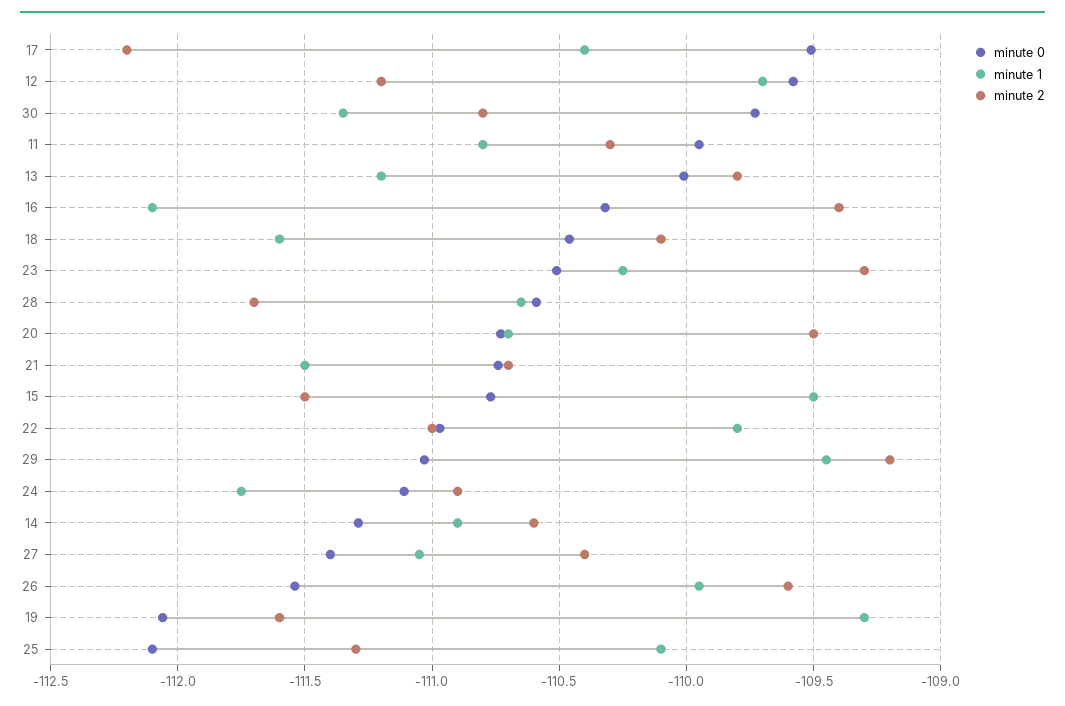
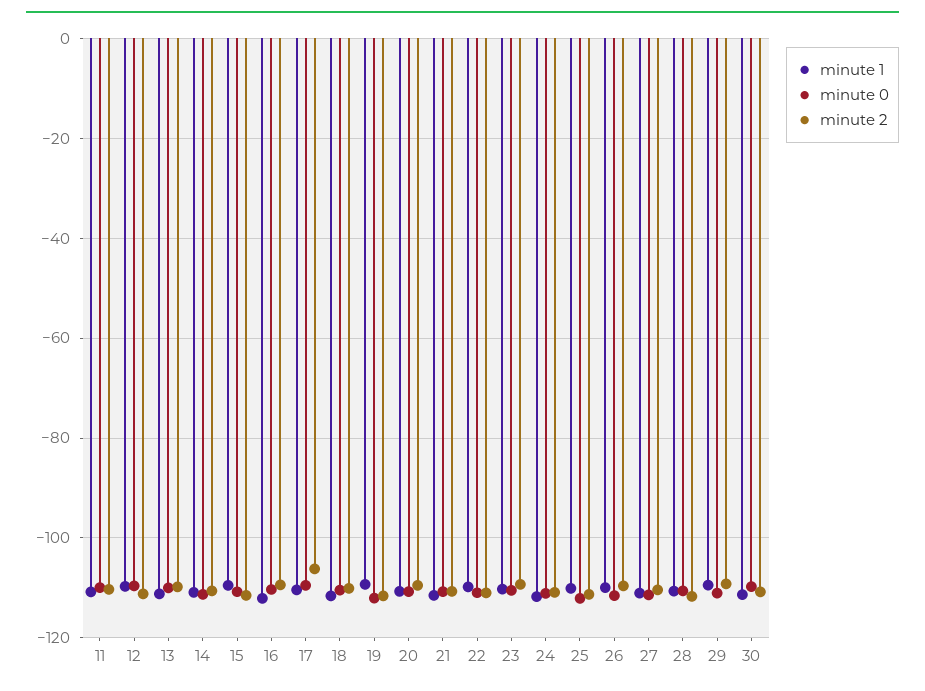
  {
    "minute 0": {
      "17": -109.5,
      "12": -109.6,
      "30": -109.75,
      "11": -109.95,
      "13": -110,
      "16": -110.3,
      "18": -110.45,
      "23": -110.5,
      "28": -110.6,
      "20": -110.75,
      "21": -110.75,
      "15": -110.75,
      "22": -110.95,
      "29": -111.05,
      "24": -111.1,
      "14": -111.3,
      "27": -111.4,
      "26": -111.55,
      "19": -112.05,
      "25": -112.1
    },
    "minute 1": {
      "17": -110.4,
      "12": -109.7,
      "30": -111.35,
      "11": -110.8,
      "13": -111.2,
      "16": -112.1,
      "18": -111.6,
      "23": -110.25,
      "28": -110.65,
      "20": -110.7,
      "21": -111.5,
      "15": -109.5,
      "22": -109.8,
      "29": -109.45,
      "24": -111.75,
      "14": -110.9,
      "27": -111.05,
      "26": -109.95,
      "19": -109.3,
      "25": -110.1
    },
    "minute 2": {
-     "17": -112.2,
+     "17": -106,
      "12": -111.2,
      "30": -110.8,
      "11": -110.3,
      "13": -109.8,
      "16": -109.4,
      "18": -110.1,
      "23": -109.3,
      "28": -111.7,
      "20": -109.5,
      "21": -110.7,
      "15": -111.5,
      "22": -111,
      "29": -109.2,
      "24": -110.9,
      "14": -110.6,
      "27": -110.4,
      "26": -109.6,
      "19": -111.6,
      "25": -111.3
    }
  }

